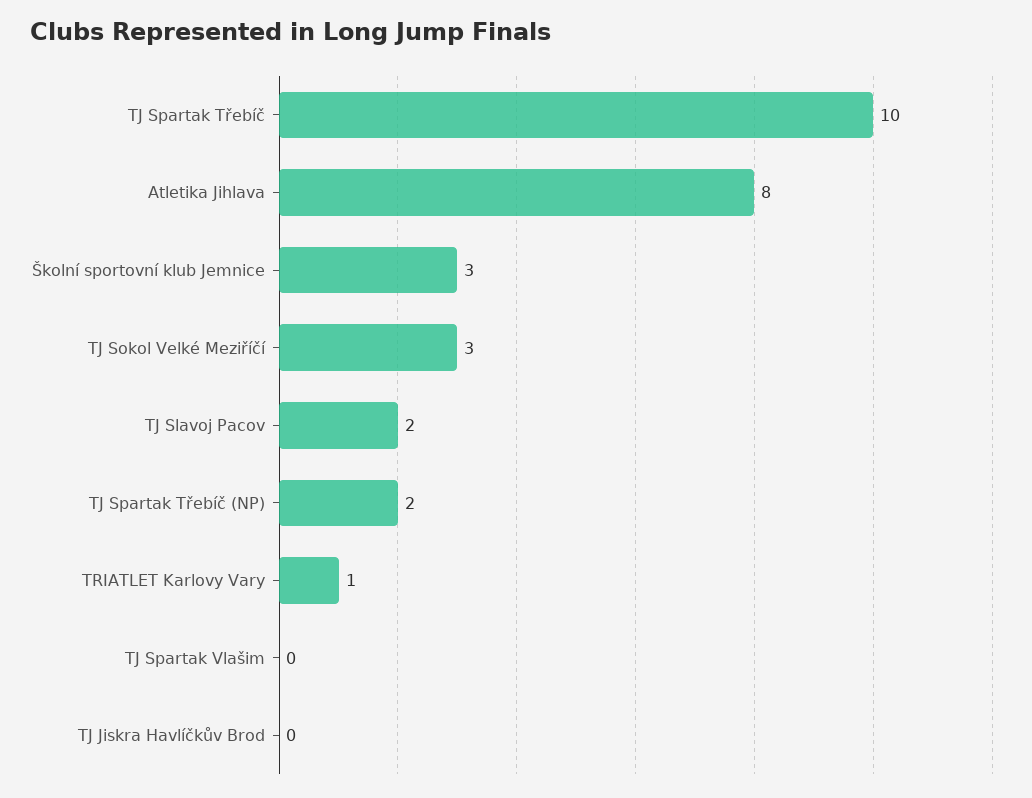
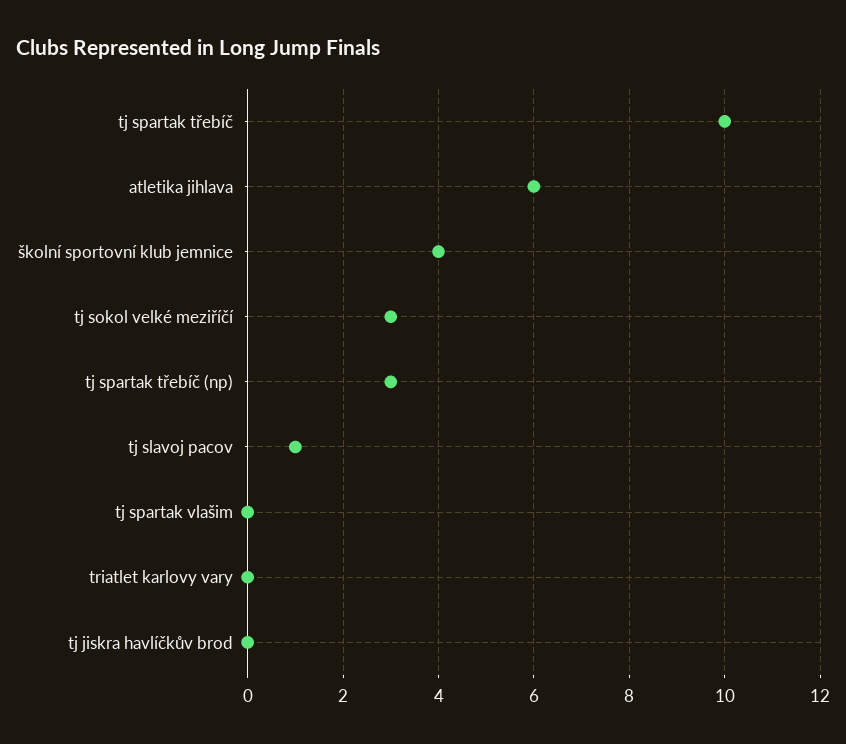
  {
    "TJ Spartak Třebíč": 10,
-   "Atletika Jihlava": 8,
+   "Atletika Jihlava": 6,
-   "Školní sportovní klub Jemnice": 3,
+   "Školní sportovní klub Jemnice": 4,
    "TJ Sokol Velké Meziříčí": 3,
-   "TJ Slavoj Pacov": 2,
+   "TJ Slavoj Pacov": 1,
-   "TJ Spartak Třebíč (NP)": 2,
+   "TJ Spartak Třebíč (NP)": 3,
-   "TRIATLET Karlovy Vary": 1,
+   "TRIATLET Karlovy Vary": 0,
    "TJ Spartak Vlašim": 0,
    "TJ Jiskra Havlíčkův Brod": 0
  }

